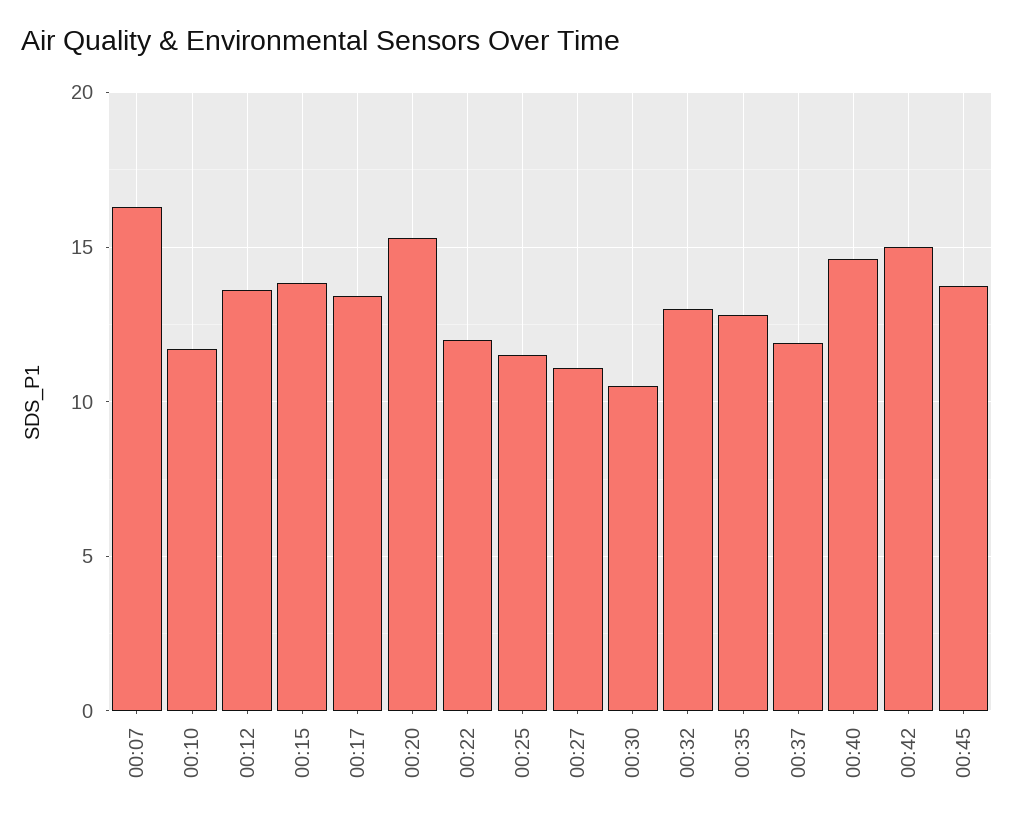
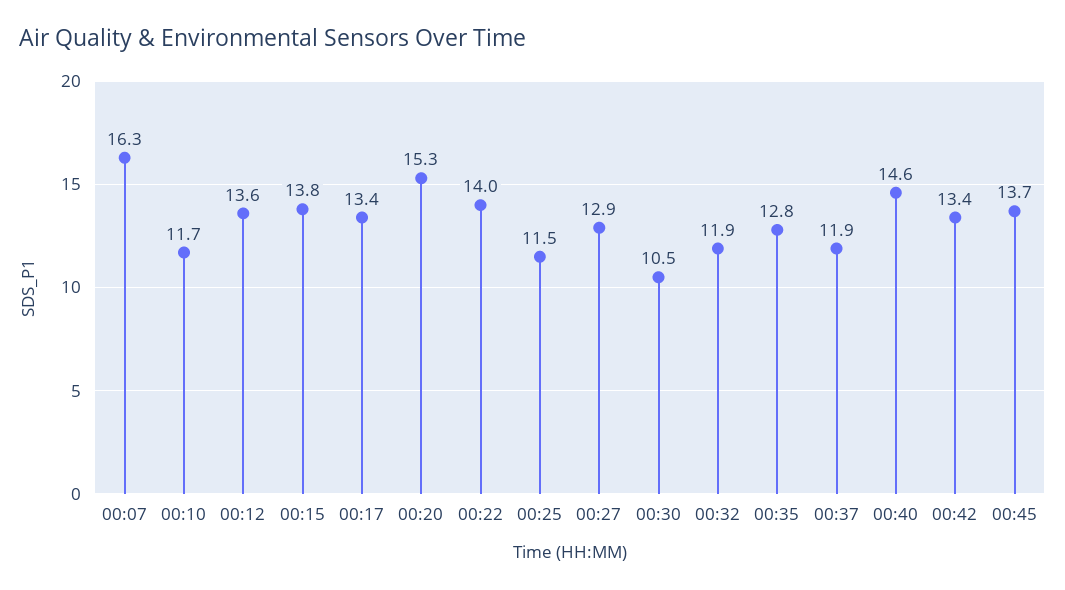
  {
    "00:07": 16.3,
    "00:10": 11.7,
    "00:12": 13.6,
    "00:15": 13.8,
    "00:17": 13.4,
    "00:20": 15.3,
-   "00:22": 12,
+   "00:22": 14,
    "00:25": 11.5,
-   "00:27": 11,
+   "00:27": 12.9,
    "00:30": 10.5,
-   "00:32": 13,
+   "00:32": 11.9,
    "00:35": 12.8,
    "00:37": 11.9,
    "00:40": 14.6,
-   "00:42": 15,
+   "00:42": 13.4,
    "00:45": 13.7
  }

